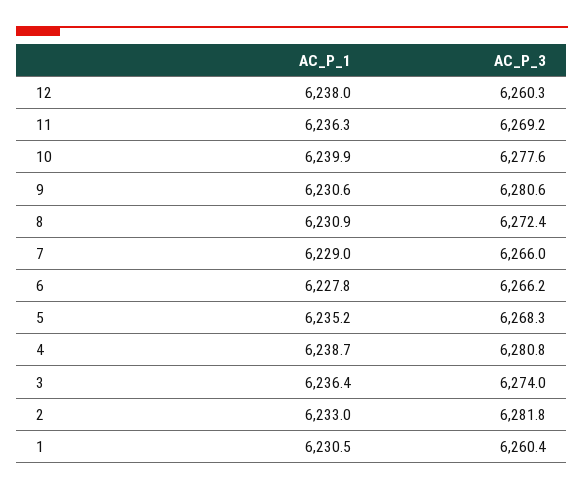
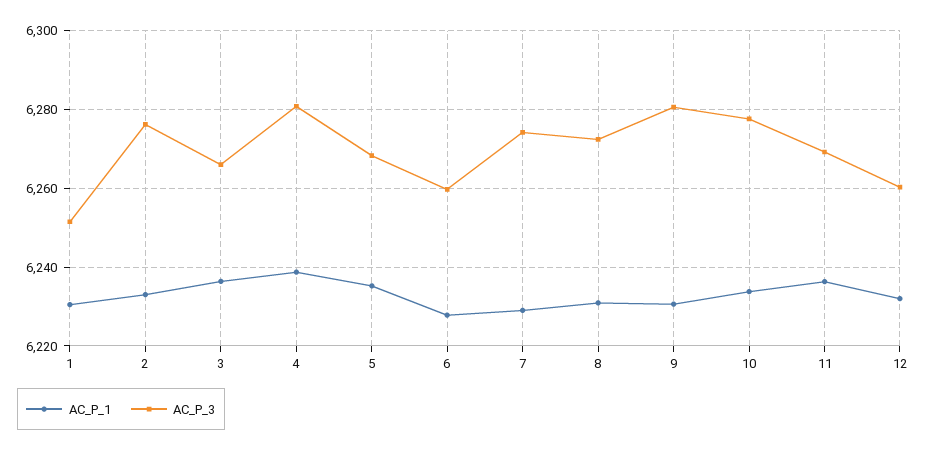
  {
    "AC_P_1": {
-     "12": 6238,
+     "12": 6232,
      "11": 6236.3,
-     "10": 6239.9,
+     "10": 6234,
      "9": 6230.6,
      "8": 6230.9,
      "7": 6229,
      "6": 6227.8,
      "5": 6235.2,
      "4": 6238.7,
      "3": 6236.4,
      "2": 6233,
      "1": 6230.5
    },
    "AC_P_3": {
      "12": 6260.3,
      "11": 6269.2,
      "10": 6277.6,
      "9": 6280.6,
      "8": 6272.4,
-     "7": 6266,
+     "7": 6274,
-     "6": 6266.2,
+     "6": 6260,
      "5": 6268.3,
      "4": 6280.8,
-     "3": 6274,
+     "3": 6266,
-     "2": 6281.8,
+     "2": 6276,
-     "1": 6260.4
+     "1": 6252
    }
  }

